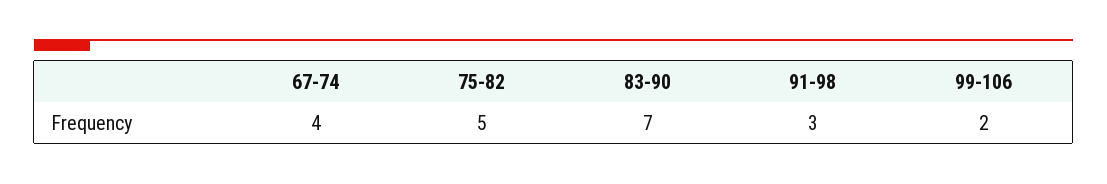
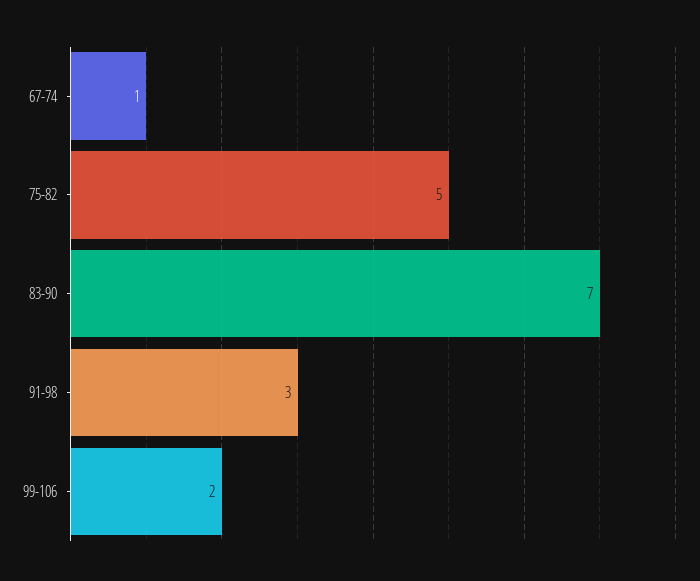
  {
-   "67-74": 4,
+   "67-74": 1,
    "75-82": 5,
    "83-90": 7,
    "91-98": 3,
    "99-106": 2
  }

